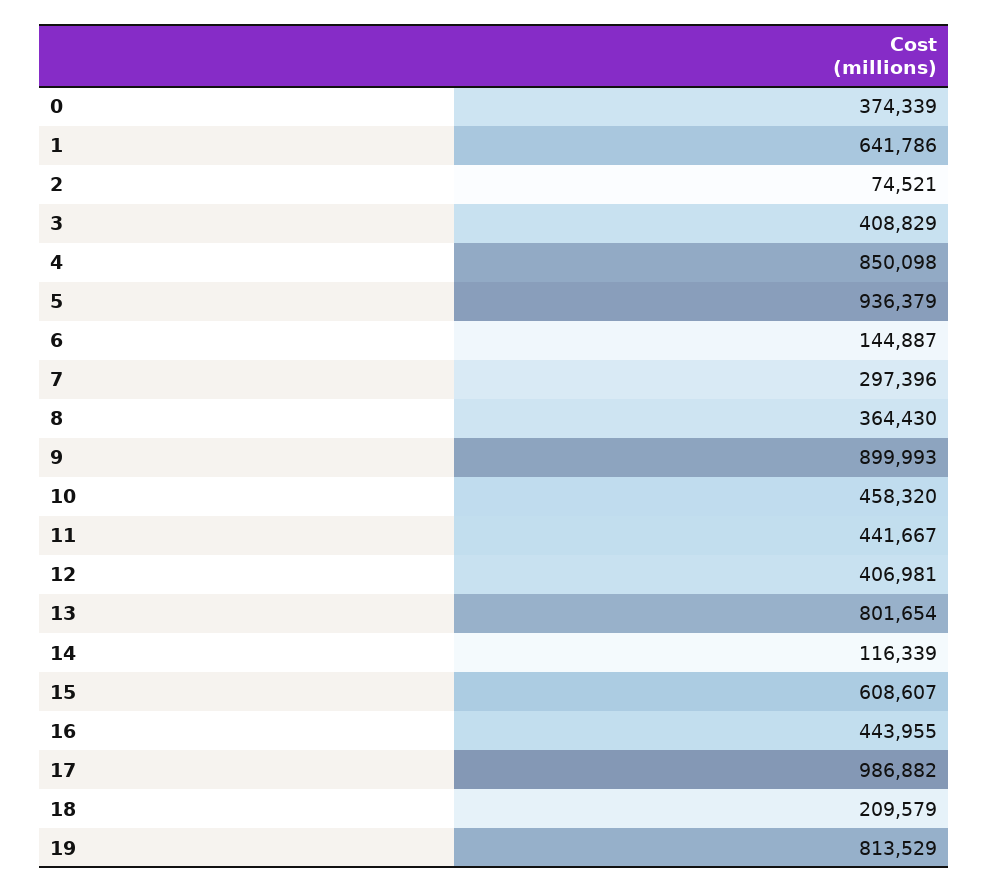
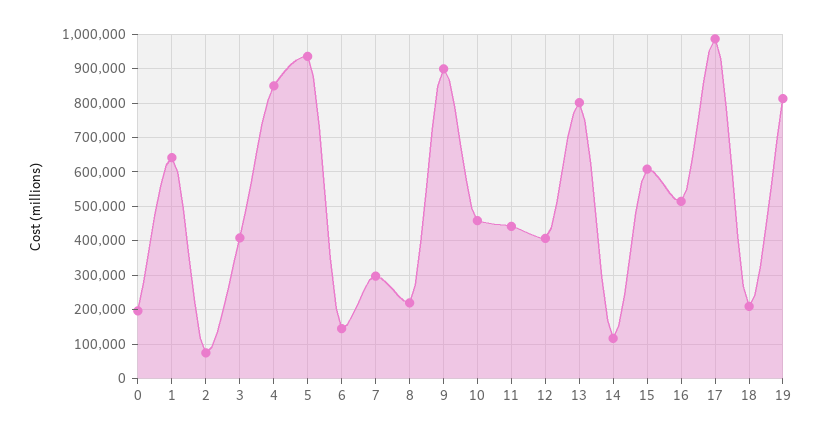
  {
-   "0": 374339,
+   "0": 200000,
    "1": 641786,
    "2": 74521,
    "3": 408829,
    "4": 850098,
    "5": 936379,
    "6": 144887,
    "7": 297396,
-   "8": 364430,
+   "8": 220000,
    "9": 899993,
    "10": 458320,
    "11": 441667,
    "12": 406981,
    "13": 801654,
    "14": 116339,
    "15": 608607,
-   "16": 443955,
+   "16": 520000,
    "17": 986882,
    "18": 209579,
    "19": 813529
  }

